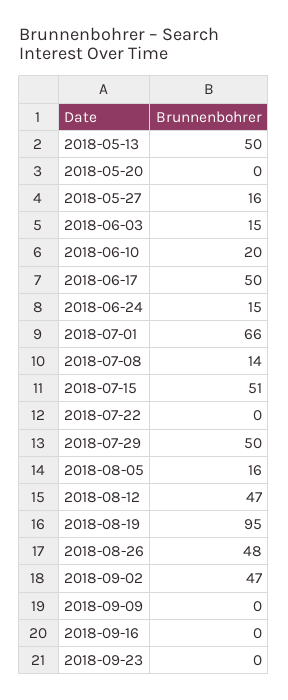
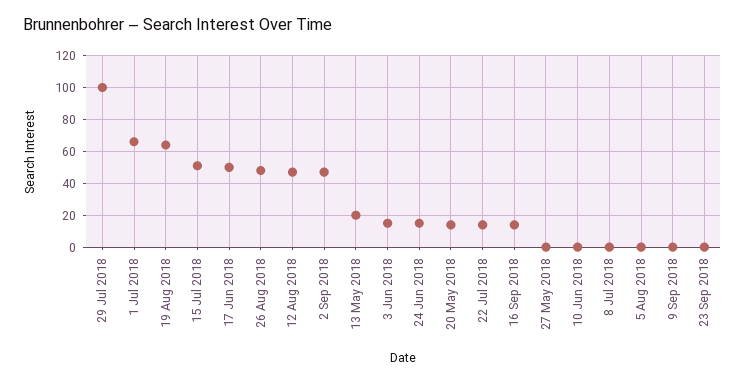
  {
-   "2018-05-13": 50,
+   "2018-05-13": 20,
-   "2018-05-20": 0,
+   "2018-05-20": 15,
-   "2018-05-27": 16,
+   "2018-05-27": 0,
    "2018-06-03": 15,
-   "2018-06-10": 20,
+   "2018-06-10": 0,
    "2018-06-17": 50,
    "2018-06-24": 15,
    "2018-07-01": 66,
-   "2018-07-08": 14,
+   "2018-07-08": 0,
    "2018-07-15": 51,
-   "2018-07-22": 0,
+   "2018-07-22": 15,
-   "2018-07-29": 50,
+   "2018-07-29": 100,
-   "2018-08-05": 16,
+   "2018-08-05": 0,
    "2018-08-12": 47,
-   "2018-08-19": 95,
+   "2018-08-19": 65,
    "2018-08-26": 48,
    "2018-09-02": 47,
    "2018-09-09": 0,
-   "2018-09-16": 0,
+   "2018-09-16": 15,
    "2018-09-23": 0
  }

